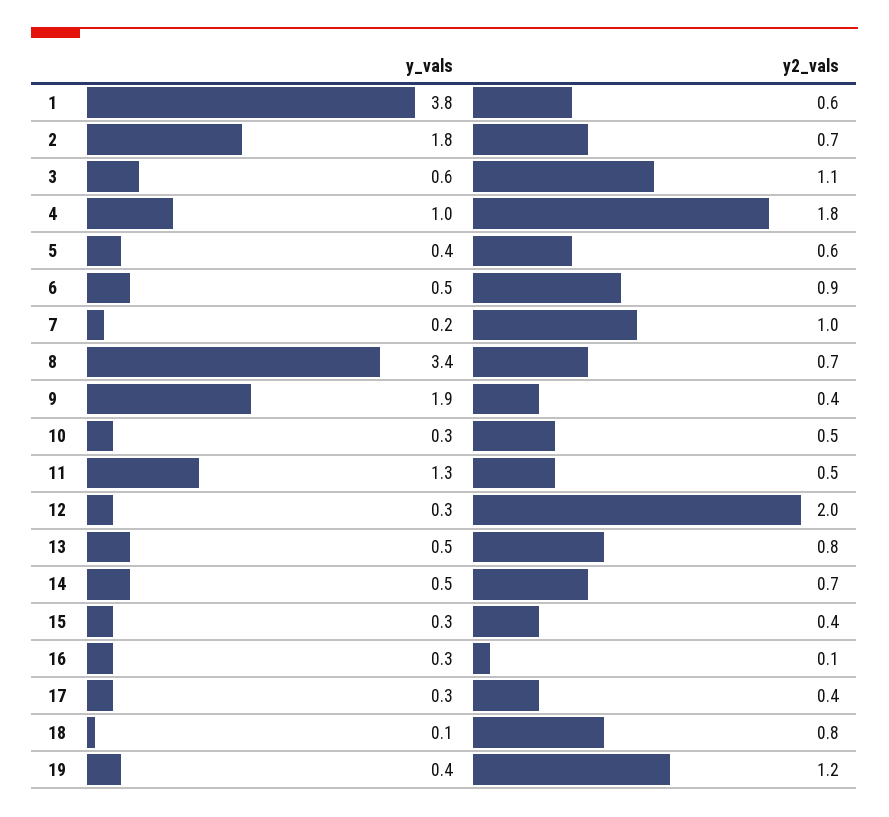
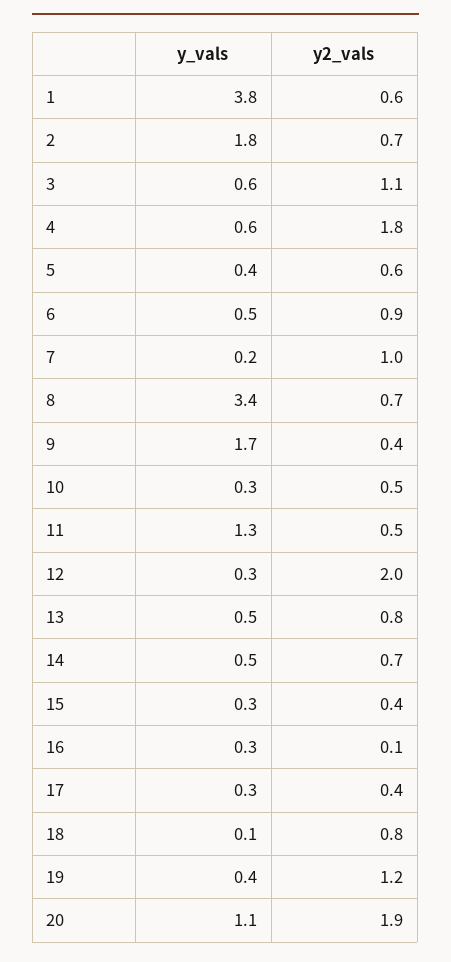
  {
    "y_vals": {
      "1": 3.8,
      "2": 1.8,
      "3": 0.6,
-     "4": 1,
+     "4": 0.6,
      "5": 0.4,
      "6": 0.5,
      "7": 0.2,
      "8": 3.4,
-     "9": 1.9,
+     "9": 1.7,
      "10": 0.3,
      "11": 1.3,
      "12": 0.3,
      "13": 0.5,
      "14": 0.5,
      "15": 0.3,
      "16": 0.3,
      "17": 0.3,
      "18": 0.1,
-     "19": 0.4
+     "19": 0.4,
+     "20": 1.1
    },
    "y2_vals": {
      "1": 0.6,
      "2": 0.7,
      "3": 1.1,
      "4": 1.8,
      "5": 0.6,
      "6": 0.9,
      "7": 1,
      "8": 0.7,
      "9": 0.4,
      "10": 0.5,
      "11": 0.5,
      "12": 2,
      "13": 0.8,
      "14": 0.7,
      "15": 0.4,
      "16": 0.1,
      "17": 0.4,
      "18": 0.8,
-     "19": 1.2
+     "19": 1.2,
+     "20": 1.9
    }
  }

